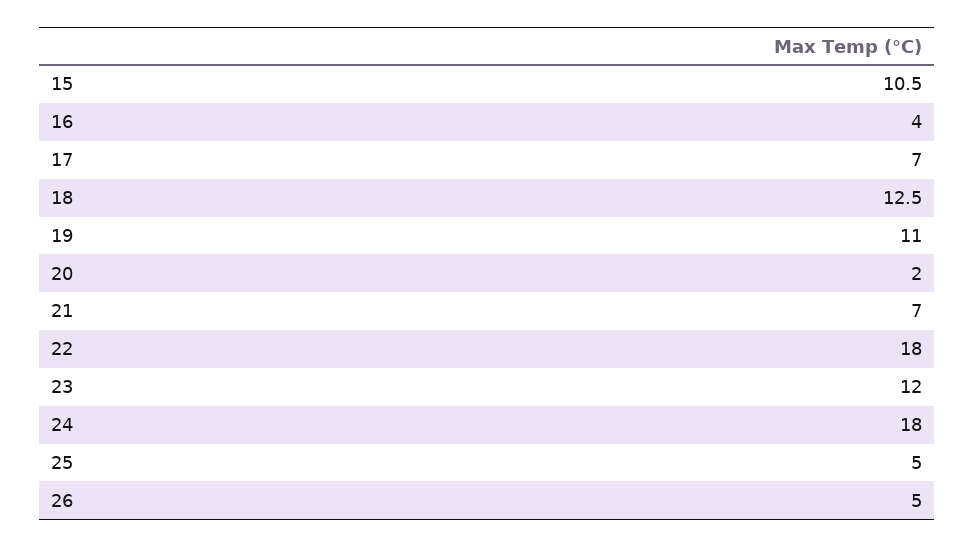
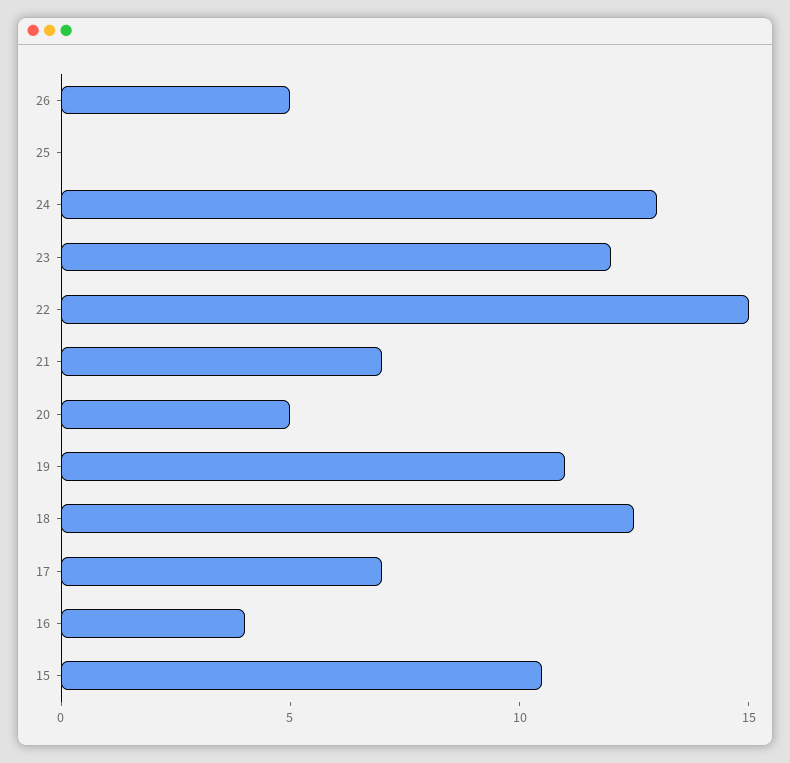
  {
    "15": 10.5,
    "16": 4,
    "17": 7,
    "18": 12.5,
    "19": 11,
-   "20": 2,
+   "20": 5,
    "21": 7,
-   "22": 18,
+   "22": 15,
    "23": 12,
-   "24": 18,
+   "24": 13,
-   "25": 5,
+   "25": 0,
    "26": 5
  }

